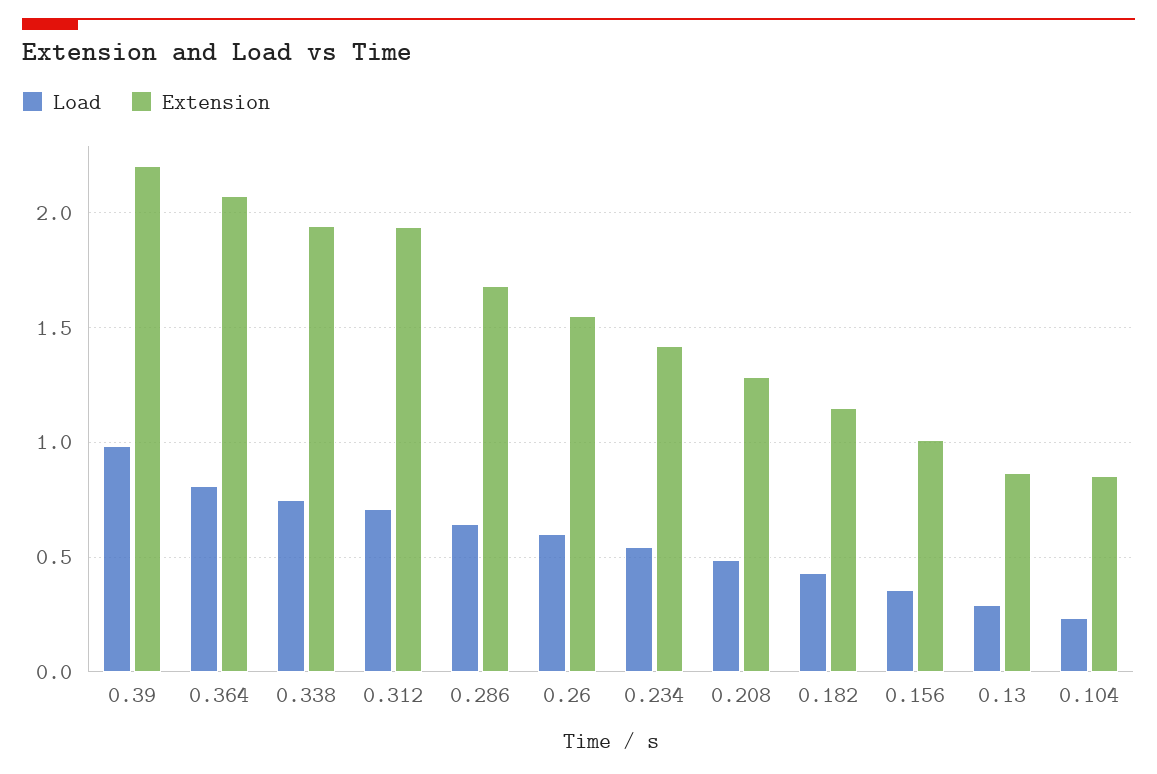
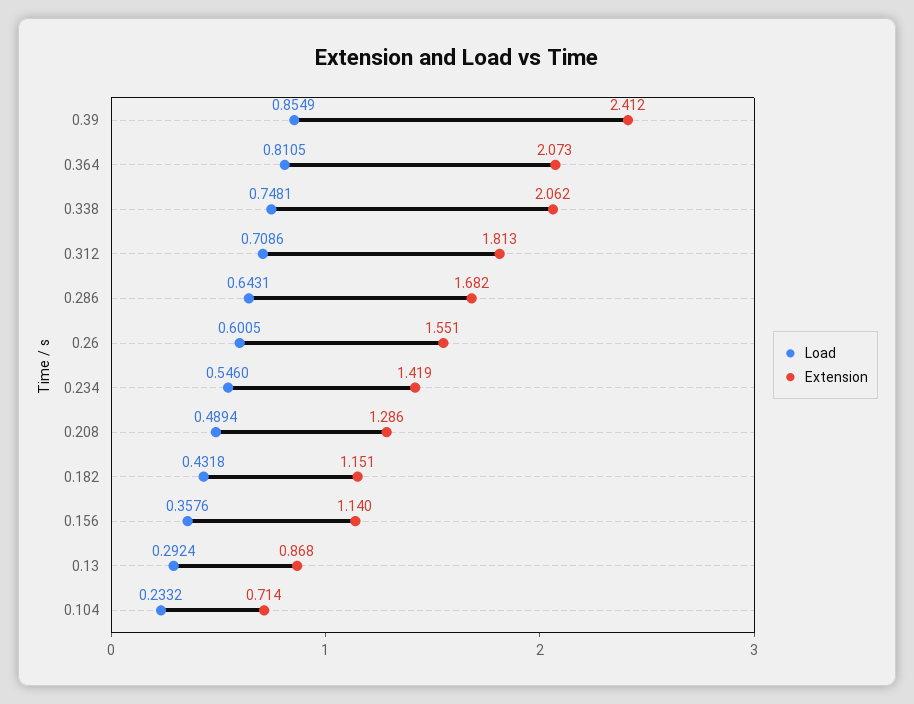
  {
    "Load": {
-     "0.39": 1,
+     "0.39": 0.8549,
      "0.364": 0.8105,
      "0.338": 0.7481,
      "0.312": 0.7086,
      "0.286": 0.6431,
      "0.26": 0.6005,
      "0.234": 0.546,
      "0.208": 0.4894,
      "0.182": 0.4318,
      "0.156": 0.3576,
      "0.13": 0.2924,
      "0.104": 0.2332
    },
    "Extension": {
-     "0.39": 2.2,
+     "0.39": 2.412,
      "0.364": 2.073,
-     "0.338": 1.95,
+     "0.338": 2.062,
-     "0.312": 1.95,
+     "0.312": 1.813,
      "0.286": 1.682,
      "0.26": 1.551,
      "0.234": 1.419,
      "0.208": 1.286,
      "0.182": 1.151,
-     "0.156": 1,
+     "0.156": 1.14,
      "0.13": 0.868,
-     "0.104": 0.85
+     "0.104": 0.714
    }
  }

